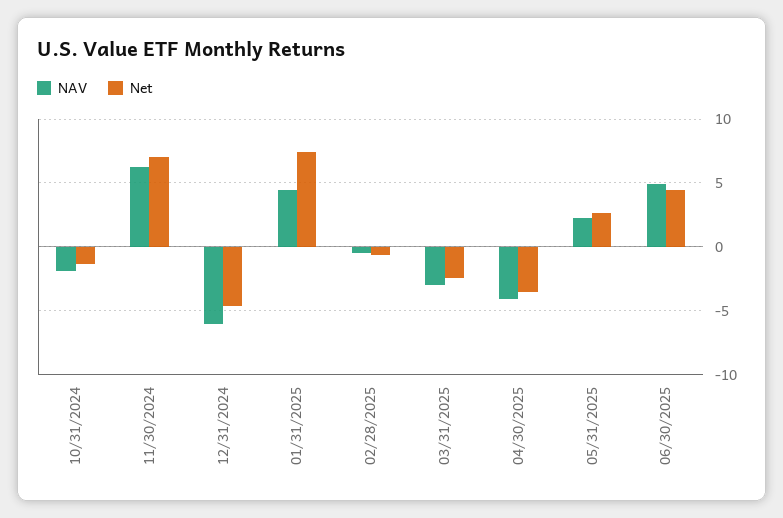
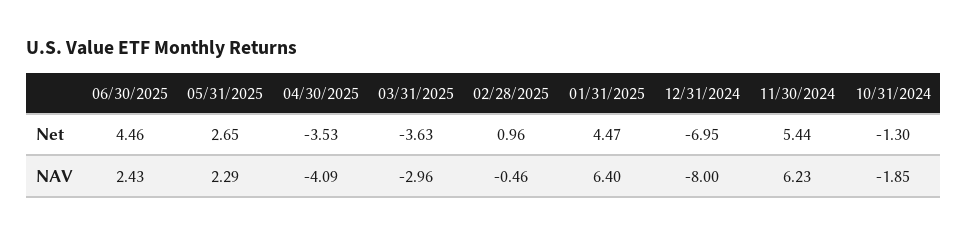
  {
    "NAV": {
      "10/31/2024": -1.85,
      "11/30/2024": 6.23,
-     "12/31/2024": -6,
+     "12/31/2024": -8,
-     "01/31/2025": 4.5,
+     "01/31/2025": 6.4,
      "02/28/2025": -0.46,
      "03/31/2025": -2.96,
      "04/30/2025": -4.09,
      "05/31/2025": 2.29,
-     "06/30/2025": 5
+     "06/30/2025": 2.43
    },
    "Net": {
      "10/31/2024": -1.3,
-     "11/30/2024": 7,
+     "11/30/2024": 5.44,
-     "12/31/2024": -4.5,
+     "12/31/2024": -6.95,
-     "01/31/2025": 7.5,
+     "01/31/2025": 4.47,
-     "02/28/2025": -0.5,
+     "02/28/2025": 0.96,
-     "03/31/2025": -2.5,
+     "03/31/2025": -3.63,
      "04/30/2025": -3.53,
      "05/31/2025": 2.65,
      "06/30/2025": 4.46
    }
  }

